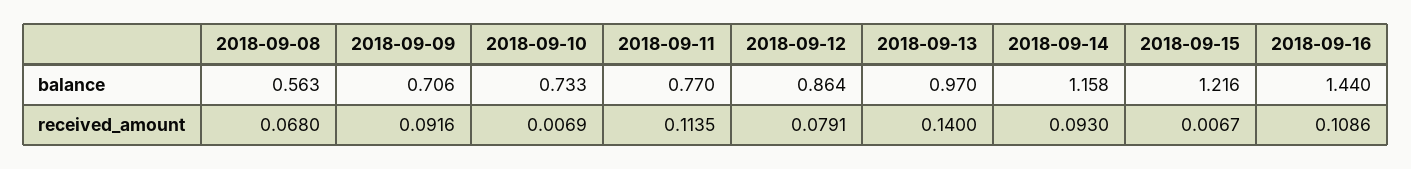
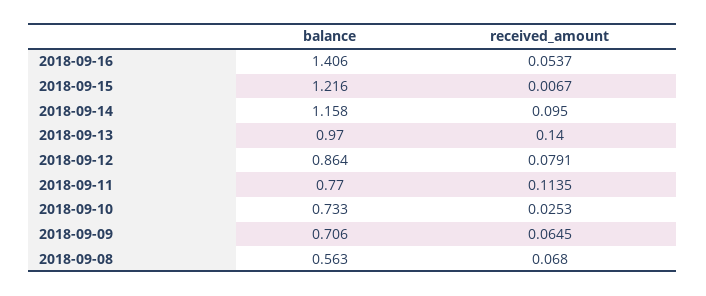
  {
    "2018-09-08": {
      "balance": 0.563,
      "received_amount": 0.068
    },
    "2018-09-09": {
      "balance": 0.706,
-     "received_amount": 0.0916
+     "received_amount": 0.0645
    },
    "2018-09-10": {
      "balance": 0.733,
-     "received_amount": 0.0069
+     "received_amount": 0.0253
    },
    "2018-09-11": {
      "balance": 0.77,
      "received_amount": 0.1135
    },
    "2018-09-12": {
      "balance": 0.864,
      "received_amount": 0.0791
    },
    "2018-09-13": {
      "balance": 0.97,
      "received_amount": 0.14
    },
    "2018-09-14": {
      "balance": 1.158,
-     "received_amount": 0.093
+     "received_amount": 0.095
    },
    "2018-09-15": {
      "balance": 1.216,
      "received_amount": 0.0067
    },
    "2018-09-16": {
-     "balance": 1.44,
+     "balance": 1.406,
-     "received_amount": 0.1086
+     "received_amount": 0.0537
    }
  }

